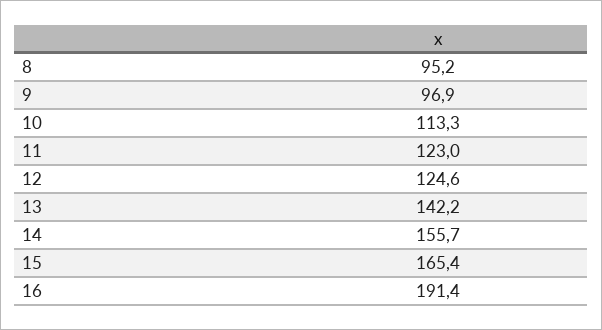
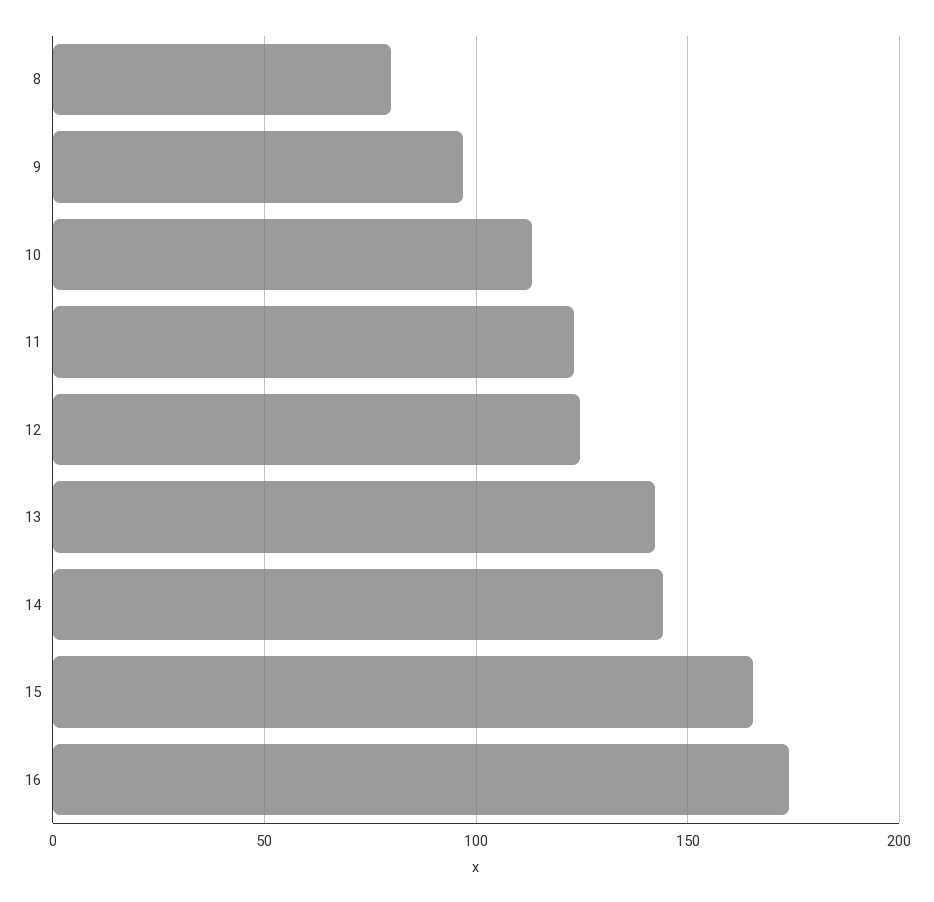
  {
-   "8": 95.2,
+   "8": 80,
    "9": 96.9,
    "10": 113.3,
    "11": 123,
    "12": 124.6,
    "13": 142.2,
-   "14": 155.7,
+   "14": 145,
    "15": 165.4,
-   "16": 191.4
+   "16": 175
  }

